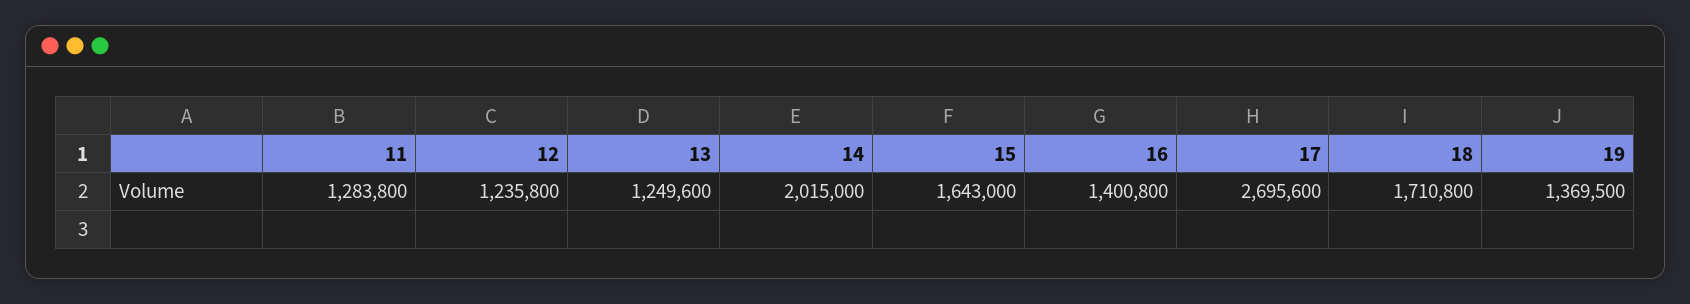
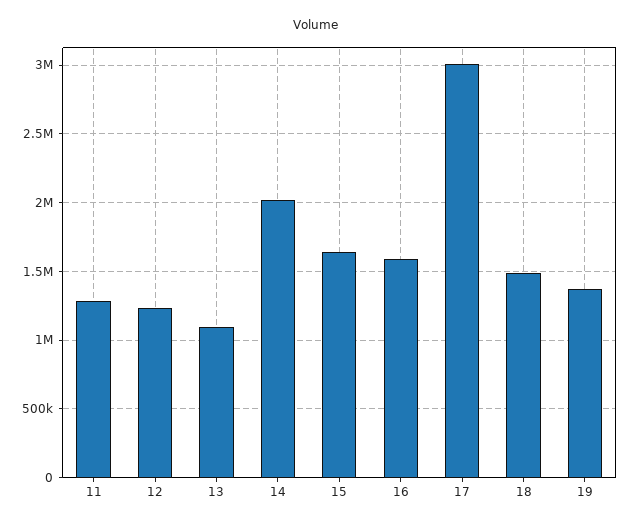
  {
    "11": 1283800,
    "12": 1235800,
-   "13": 1249600,
+   "13": 1100000,
    "14": 2015000,
    "15": 1643000,
-   "16": 1400800,
+   "16": 1600000,
-   "17": 2695600,
+   "17": 3000000,
-   "18": 1710800,
+   "18": 1500000,
    "19": 1369500
  }

